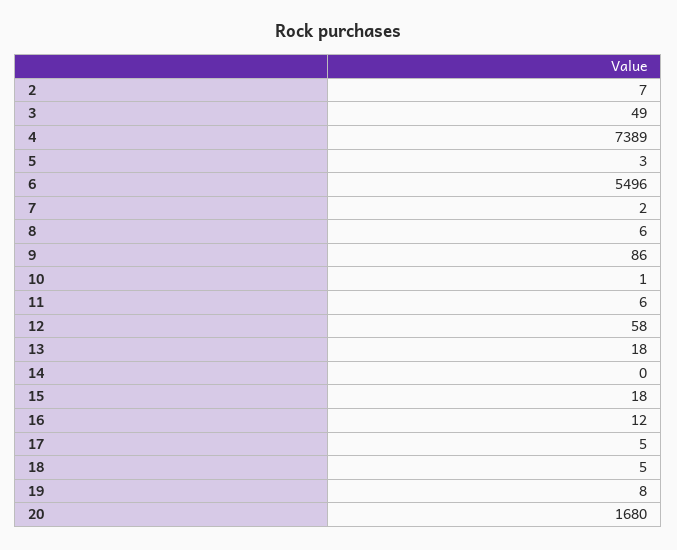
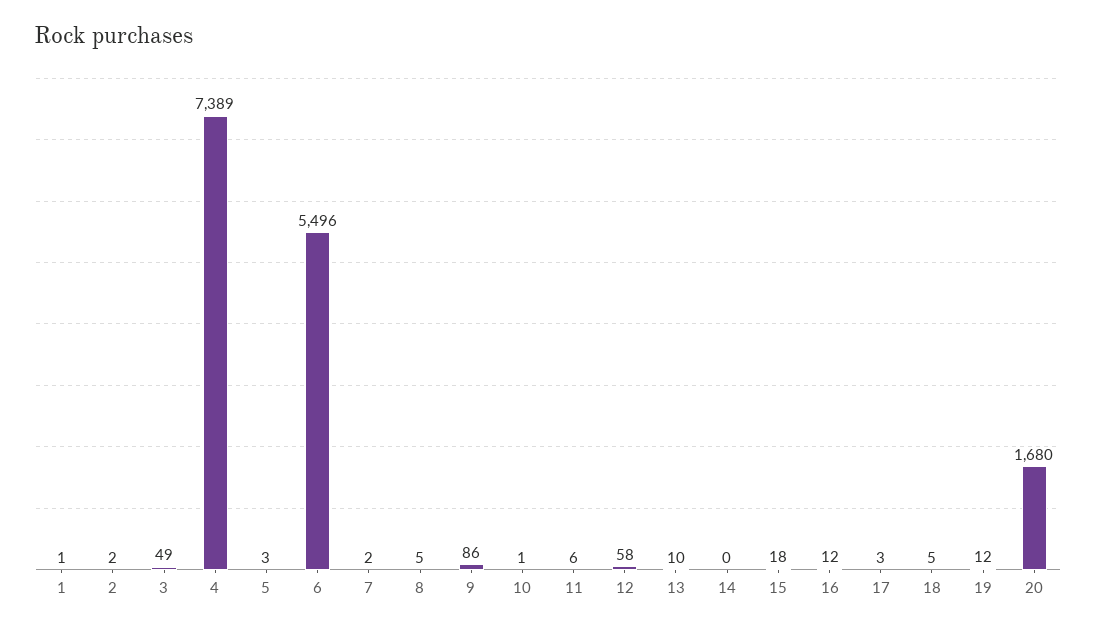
  {
-   "2": 7,
+   "2": 2,
    "3": 49,
    "4": 7389,
    "5": 3,
    "6": 5496,
    "7": 2,
-   "8": 6,
+   "8": 5,
    "9": 86,
    "10": 1,
    "11": 6,
    "12": 58,
-   "13": 18,
+   "13": 10,
    "14": 0,
    "15": 18,
    "16": 12,
-   "17": 5,
+   "17": 3,
    "18": 5,
-   "19": 8,
+   "19": 12,
-   "20": 1680
+   "20": 1680,
+   "1": 1
  }

